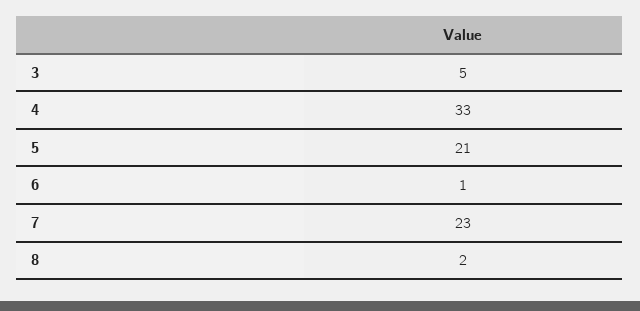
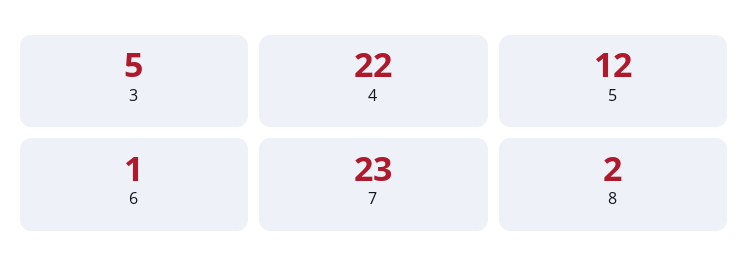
  {
    "3": 5,
-   "4": 33,
+   "4": 22,
-   "5": 21,
+   "5": 12,
    "6": 1,
    "7": 23,
    "8": 2
  }

